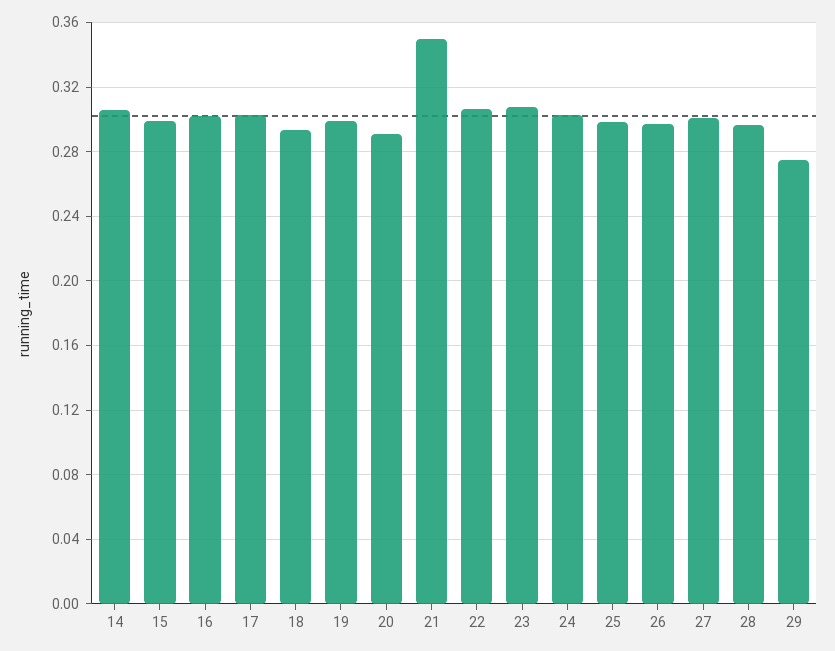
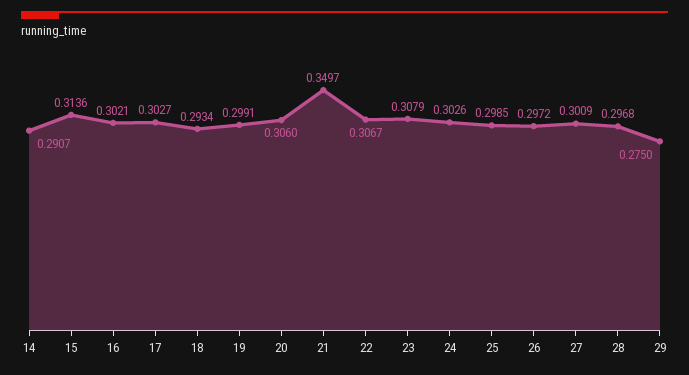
  {
-   "14": 0.305,
+   "14": 0.2907,
-   "15": 0.3,
+   "15": 0.3136,
    "16": 0.3021,
    "17": 0.3027,
    "18": 0.2934,
    "19": 0.2991,
-   "20": 0.29,
+   "20": 0.306,
    "21": 0.3497,
    "22": 0.3067,
    "23": 0.3079,
    "24": 0.3026,
    "25": 0.2985,
    "26": 0.2972,
    "27": 0.3009,
    "28": 0.2968,
    "29": 0.275
  }

